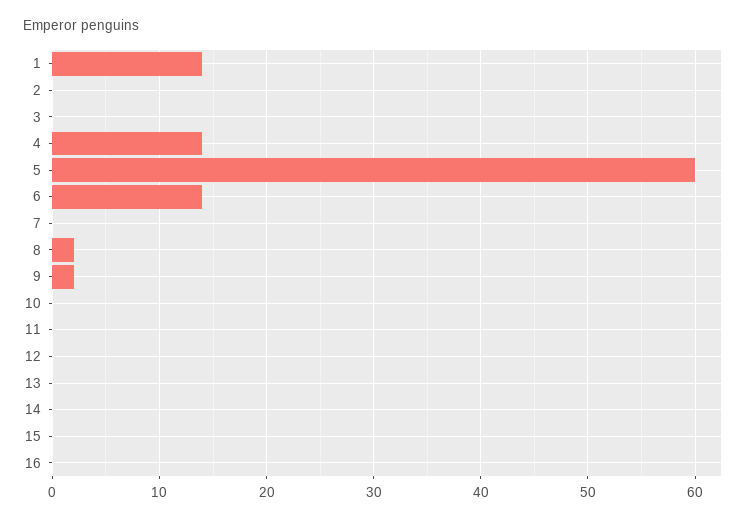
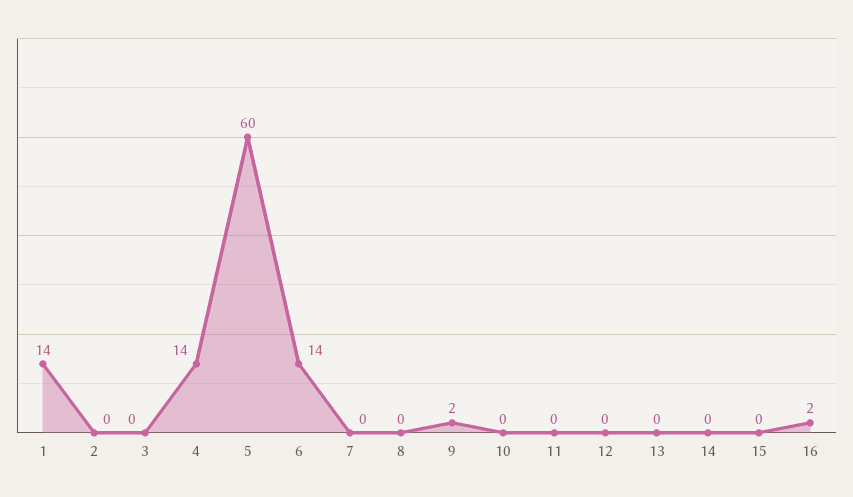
  {
    "1": 14,
    "2": 0,
    "3": 0,
    "4": 14,
    "5": 60,
    "6": 14,
    "7": 0,
-   "8": 2,
+   "8": 0,
    "9": 2,
    "10": 0,
    "11": 0,
    "12": 0,
    "13": 0,
    "14": 0,
    "15": 0,
-   "16": 0
+   "16": 2
  }

